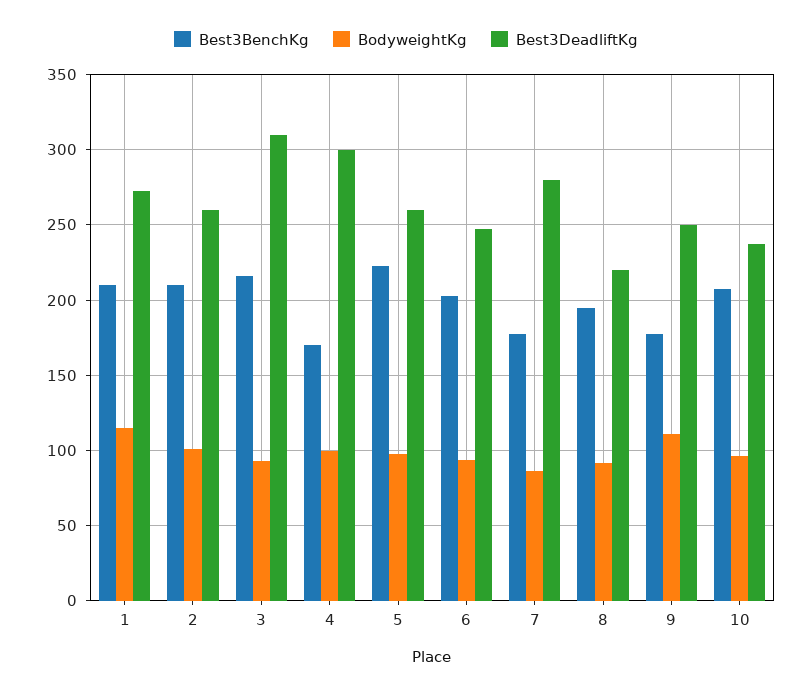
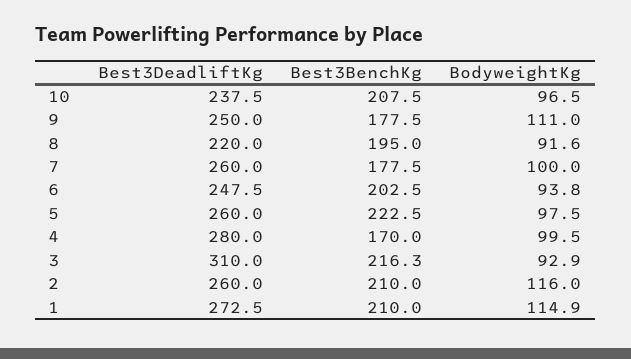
  {
    "Best3BenchKg": {
      "1": 210,
      "2": 210,
      "3": 216.3,
      "4": 170,
      "5": 222.5,
      "6": 202.5,
      "7": 177.5,
      "8": 195,
      "9": 177.5,
      "10": 207.5
    },
    "BodyweightKg": {
      "1": 114.9,
-     "2": 100,
+     "2": 116,
      "3": 92.9,
      "4": 99.5,
      "5": 97.5,
      "6": 93.8,
-     "7": 85,
+     "7": 100,
      "8": 91.6,
      "9": 111,
      "10": 96.5
    },
    "Best3DeadliftKg": {
      "1": 272.5,
      "2": 260,
      "3": 310,
-     "4": 300,
+     "4": 280,
      "5": 260,
      "6": 247.5,
-     "7": 280,
+     "7": 260,
      "8": 220,
      "9": 250,
      "10": 237.5
    }
  }

